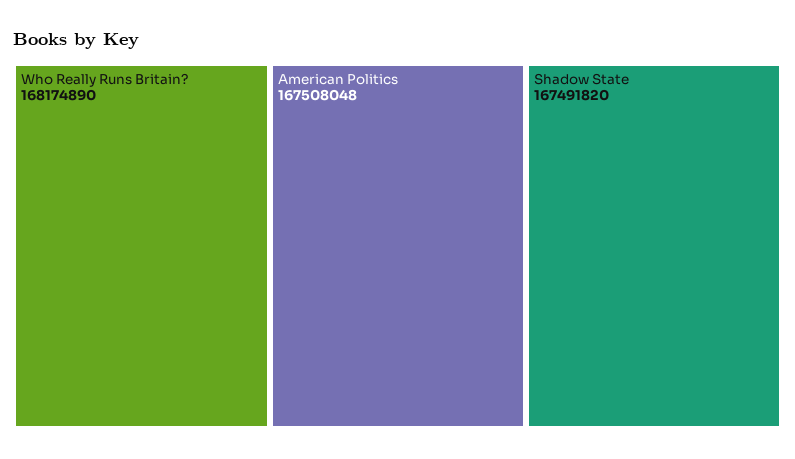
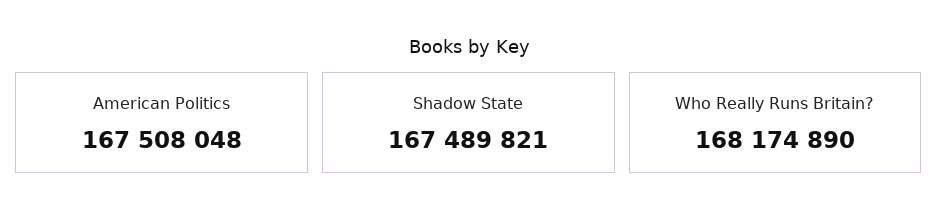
  {
    "Who Really Runs Britain?": 168174890,
    "American Politics": 167508048,
-   "Shadow State": 167491820
+   "Shadow State": 167489821
  }

